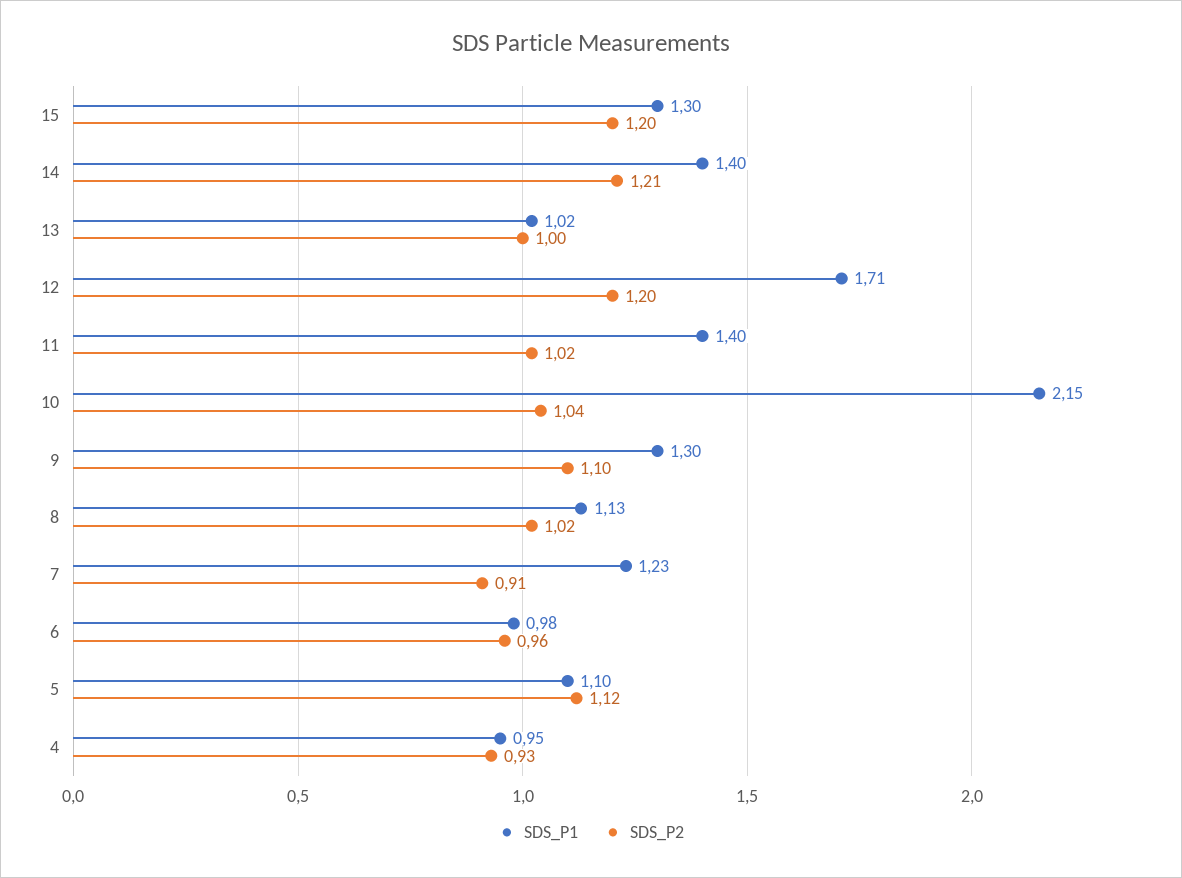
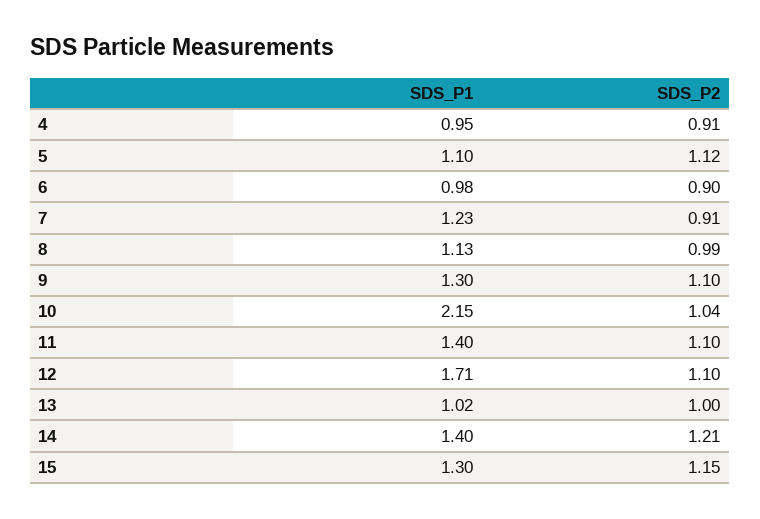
  {
    "SDS_P1": {
      "15": 1.3,
      "14": 1.4,
      "13": 1.02,
      "12": 1.71,
      "11": 1.4,
      "10": 2.15,
      "9": 1.3,
      "8": 1.13,
      "7": 1.23,
      "6": 0.98,
      "5": 1.1,
      "4": 0.95
    },
    "SDS_P2": {
-     "15": 1.2,
+     "15": 1.15,
      "14": 1.21,
      "13": 1,
-     "12": 1.2,
+     "12": 1.1,
-     "11": 1.02,
+     "11": 1.1,
      "10": 1.04,
      "9": 1.1,
-     "8": 1.02,
+     "8": 0.99,
      "7": 0.91,
-     "6": 0.96,
+     "6": 0.9,
      "5": 1.12,
-     "4": 0.93
+     "4": 0.91
    }
  }

